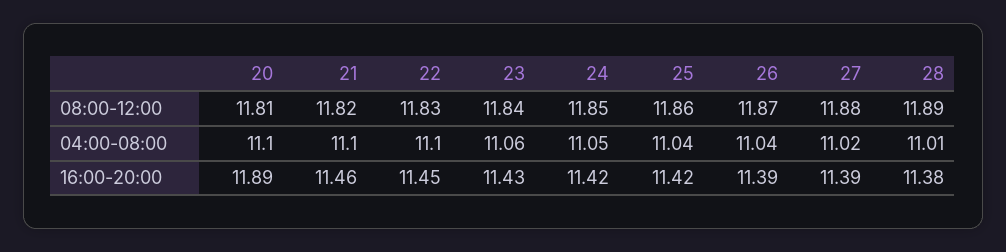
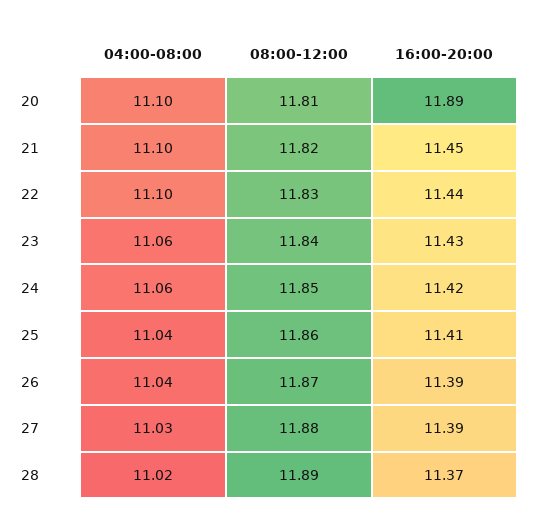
  {
    "20": {
      "08:00-12:00": 11.81,
      "04:00-08:00": 11.1,
      "16:00-20:00": 11.89
    },
    "21": {
      "08:00-12:00": 11.82,
      "04:00-08:00": 11.1,
-     "16:00-20:00": 11.46
+     "16:00-20:00": 11.45
    },
    "22": {
      "08:00-12:00": 11.83,
      "04:00-08:00": 11.1,
-     "16:00-20:00": 11.45
+     "16:00-20:00": 11.44
    },
    "23": {
      "08:00-12:00": 11.84,
      "04:00-08:00": 11.06,
      "16:00-20:00": 11.43
    },
    "24": {
      "08:00-12:00": 11.85,
-     "04:00-08:00": 11.05,
+     "04:00-08:00": 11.06,
      "16:00-20:00": 11.42
    },
    "25": {
      "08:00-12:00": 11.86,
      "04:00-08:00": 11.04,
-     "16:00-20:00": 11.42
+     "16:00-20:00": 11.41
    },
    "26": {
      "08:00-12:00": 11.87,
      "04:00-08:00": 11.04,
      "16:00-20:00": 11.39
    },
    "27": {
      "08:00-12:00": 11.88,
-     "04:00-08:00": 11.02,
+     "04:00-08:00": 11.03,
      "16:00-20:00": 11.39
    },
    "28": {
      "08:00-12:00": 11.89,
-     "04:00-08:00": 11.01,
+     "04:00-08:00": 11.02,
-     "16:00-20:00": 11.38
+     "16:00-20:00": 11.37
    }
  }

